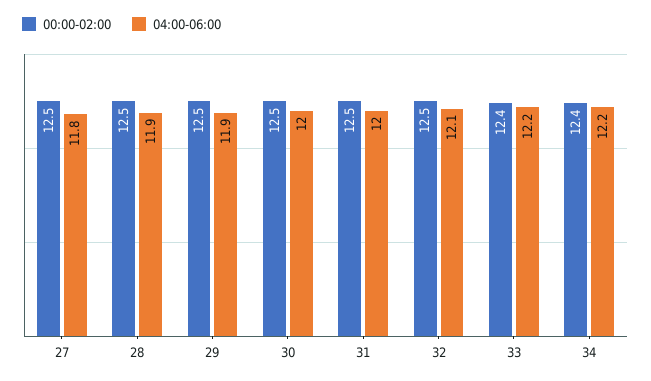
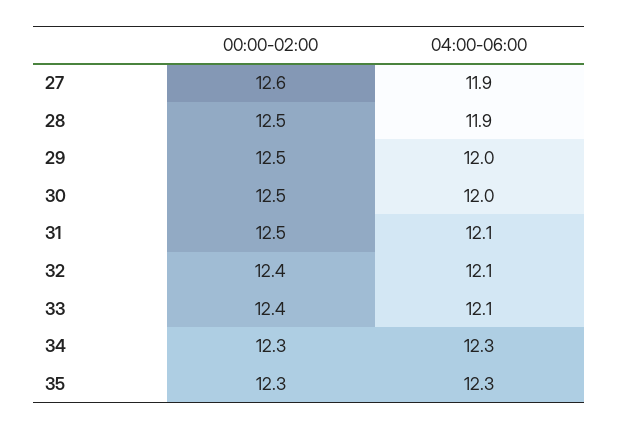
  {
    "00:00-02:00": {
-     "27": 12.5,
+     "27": 12.6,
      "28": 12.5,
      "29": 12.5,
      "30": 12.5,
      "31": 12.5,
-     "32": 12.5,
+     "32": 12.4,
      "33": 12.4,
-     "34": 12.4
+     "34": 12.3,
+     "35": 12.3
    },
    "04:00-06:00": {
-     "27": 11.8,
+     "27": 11.9,
      "28": 11.9,
-     "29": 11.9,
+     "29": 12,
      "30": 12,
-     "31": 12,
+     "31": 12.1,
      "32": 12.1,
-     "33": 12.2,
+     "33": 12.1,
-     "34": 12.2
+     "34": 12.3,
+     "35": 12.3
    }
  }

